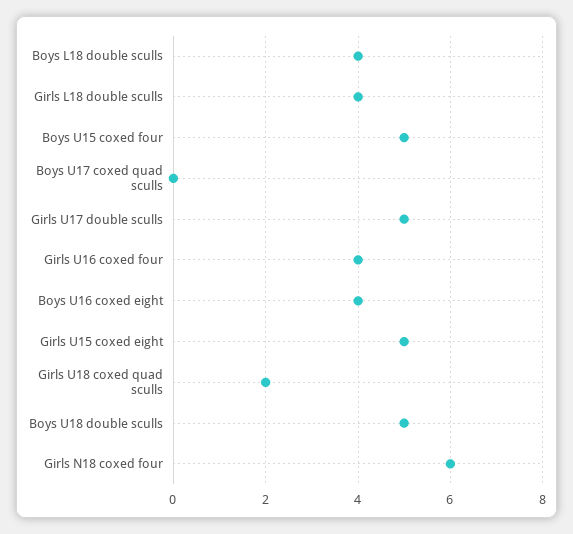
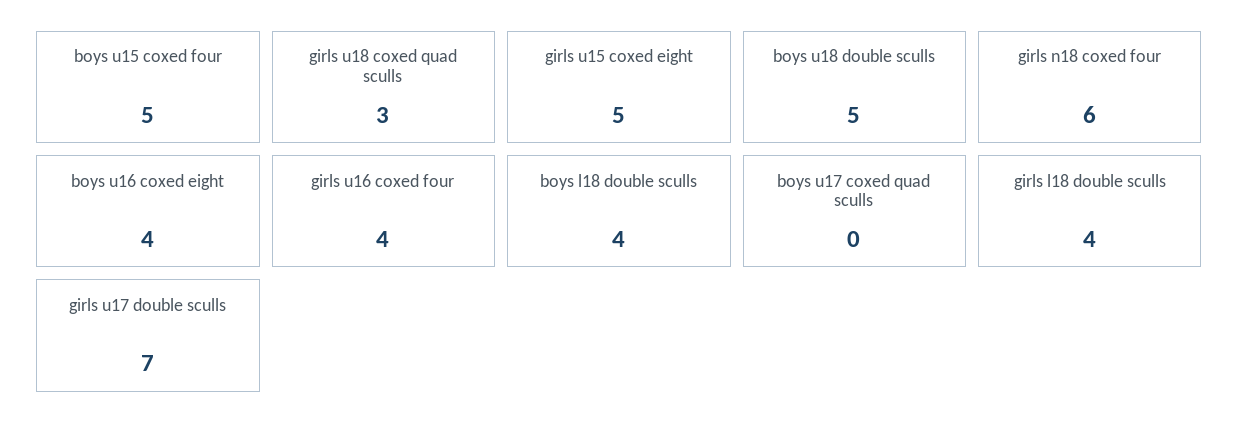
  {
    "Boys L18 double sculls": 4,
    "Girls L18 double sculls": 4,
    "Boys U15 coxed four": 5,
    "Boys U17 coxed quad sculls": 0,
-   "Girls U17 double sculls": 5,
+   "Girls U17 double sculls": 7,
    "Girls U16 coxed four": 4,
    "Boys U16 coxed eight": 4,
    "Girls U15 coxed eight": 5,
-   "Girls U18 coxed quad sculls": 2,
+   "Girls U18 coxed quad sculls": 3,
    "Boys U18 double sculls": 5,
    "Girls N18 coxed four": 6
  }

